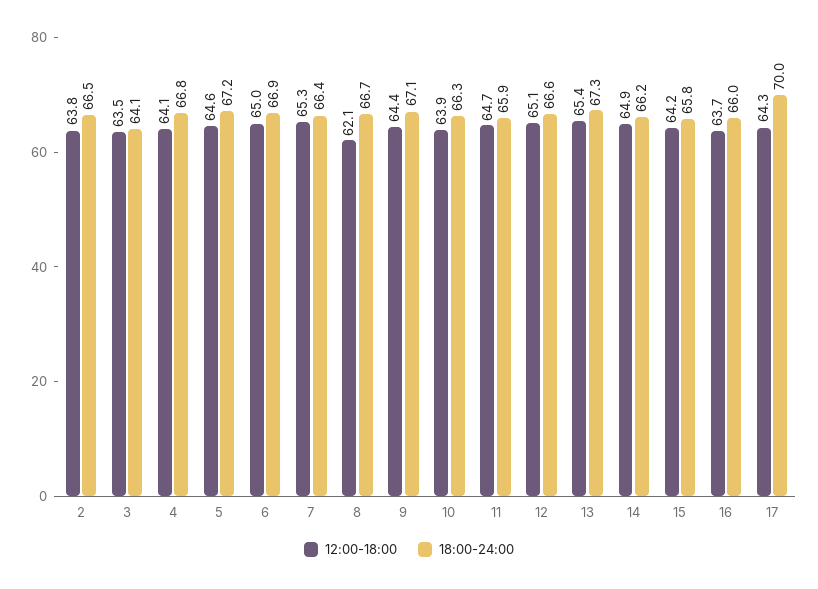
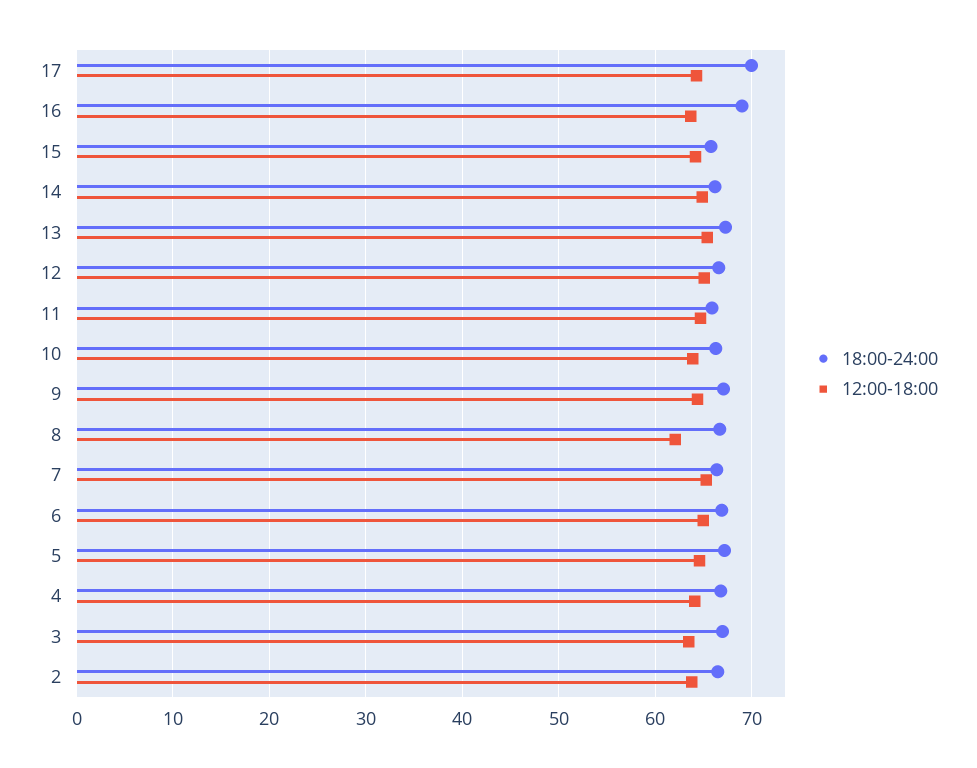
  {
    "12:00-18:00": {
      "2": 63.8,
      "3": 63.5,
      "4": 64.1,
      "5": 64.6,
      "6": 65,
      "7": 65.3,
      "8": 62.1,
      "9": 64.4,
      "10": 63.9,
      "11": 64.7,
      "12": 65.1,
      "13": 65.4,
      "14": 64.9,
      "15": 64.2,
      "16": 63.7,
      "17": 64.3
    },
    "18:00-24:00": {
      "2": 66.5,
-     "3": 64.1,
+     "3": 67,
      "4": 66.8,
      "5": 67.2,
      "6": 66.9,
      "7": 66.4,
      "8": 66.7,
      "9": 67.1,
      "10": 66.3,
      "11": 65.9,
      "12": 66.6,
      "13": 67.3,
      "14": 66.2,
      "15": 65.8,
-     "16": 66,
+     "16": 69,
      "17": 70
    }
  }

